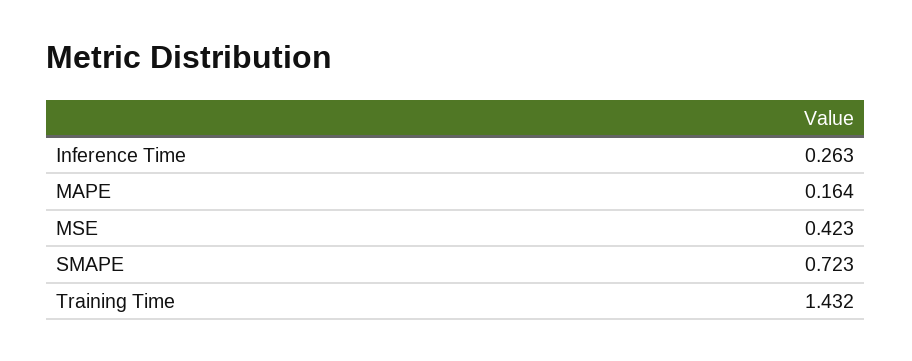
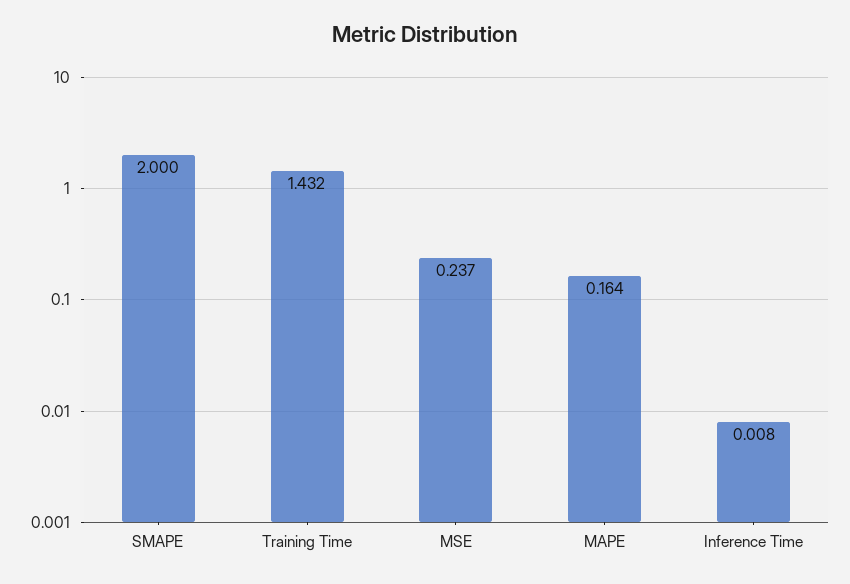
  {
-   "Inference Time": 0.263,
+   "Inference Time": 0.008,
    "MAPE": 0.164,
-   "MSE": 0.423,
+   "MSE": 0.237,
-   "SMAPE": 0.723,
+   "SMAPE": 2,
    "Training Time": 1.432
  }

